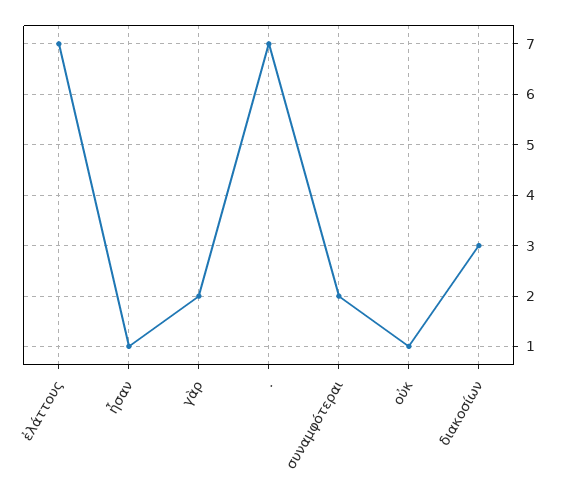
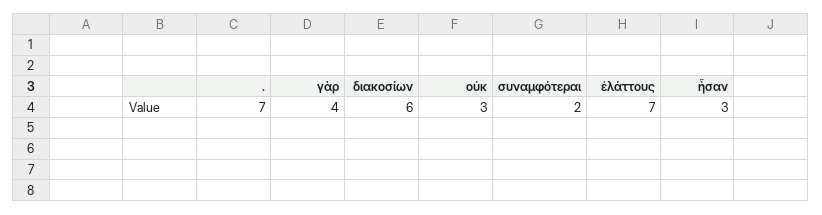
  {
    "ἐλάττους": 7,
-   "ἦσαν": 1,
+   "ἦσαν": 3,
-   "γὰρ": 2,
+   "γὰρ": 4,
    ".": 7,
    "συναμφότεραι": 2,
-   "οὐκ": 1,
+   "οὐκ": 3,
-   "διακοσίων": 3
+   "διακοσίων": 6
  }

